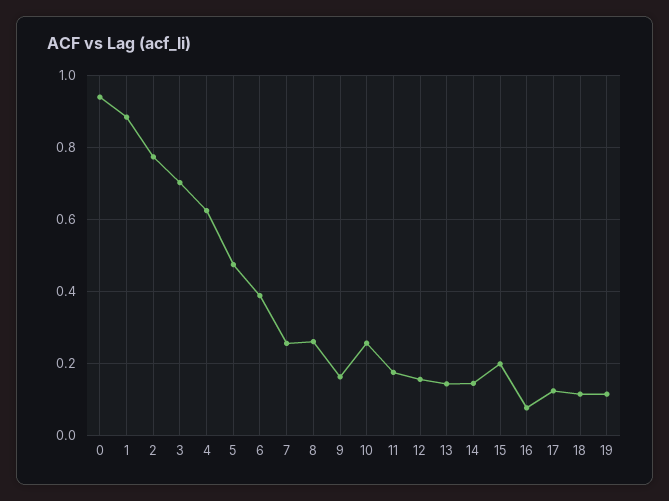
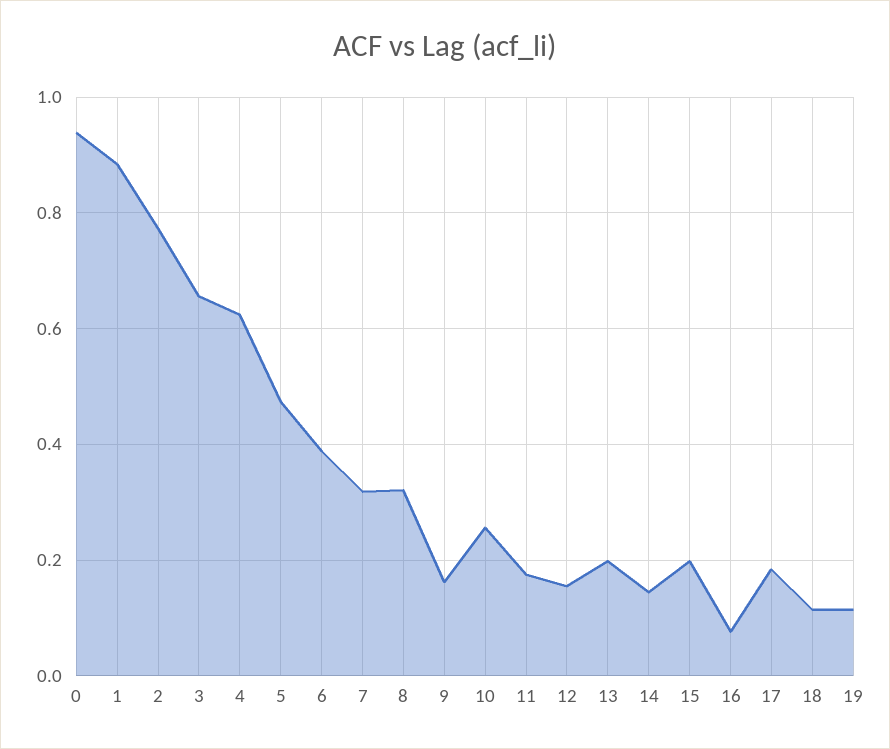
  {
    "0": 0.94,
    "1": 0.88,
    "2": 0.78,
-   "3": 0.7,
+   "3": 0.66,
    "4": 0.62,
    "5": 0.48,
    "6": 0.38,
-   "7": 0.26,
+   "7": 0.32,
-   "8": 0.26,
+   "8": 0.32,
    "9": 0.16,
    "10": 0.26,
    "11": 0.18,
    "12": 0.16,
-   "13": 0.14,
+   "13": 0.2,
    "14": 0.14,
    "15": 0.2,
    "16": 0.08,
-   "17": 0.12,
+   "17": 0.18,
    "18": 0.12,
    "19": 0.12
  }

